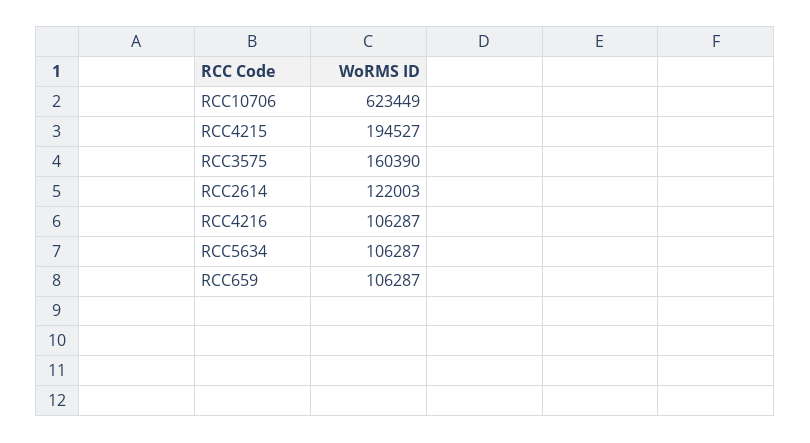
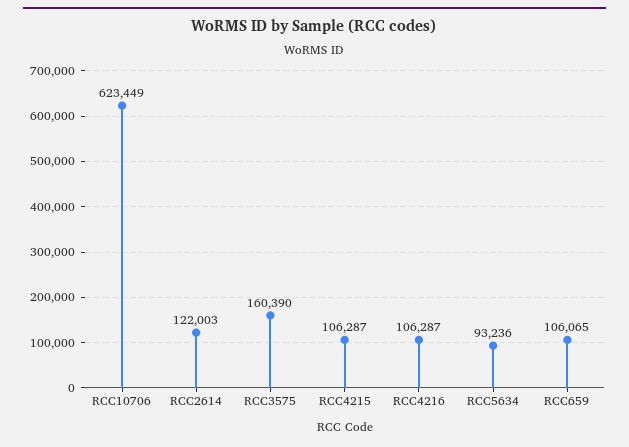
  {
    "RCC10706": 623449,
-   "RCC4215": 194527,
+   "RCC4215": 106287,
    "RCC3575": 160390,
    "RCC2614": 122003,
    "RCC4216": 106287,
-   "RCC5634": 106287,
+   "RCC5634": 93236,
-   "RCC659": 106287
+   "RCC659": 106065
  }

